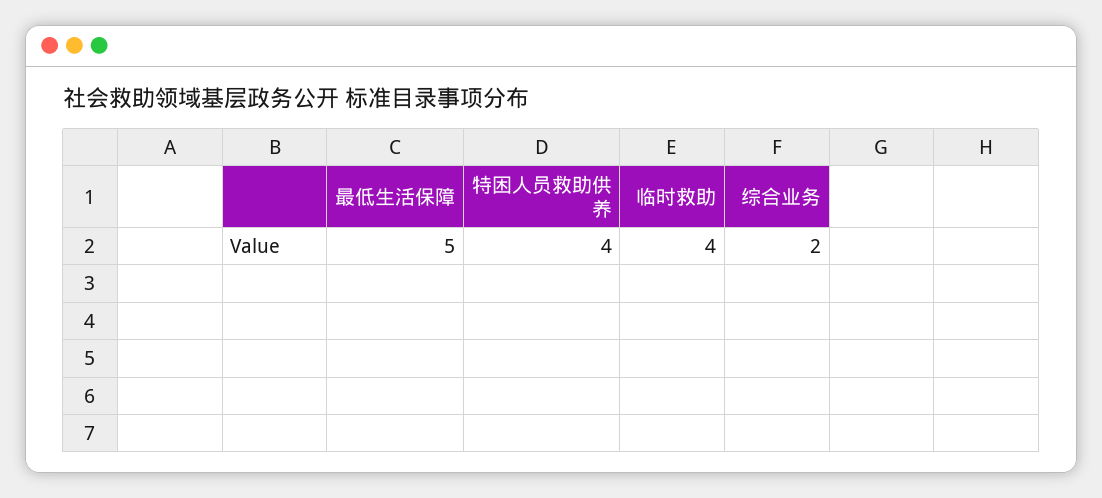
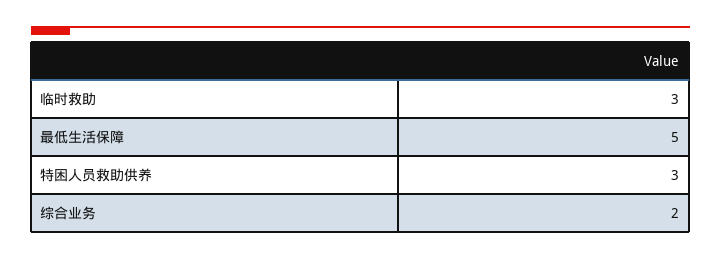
  {
    "最低生活保障": 5,
-   "特困人员救助供养": 4,
+   "特困人员救助供养": 3,
-   "临时救助": 4,
+   "临时救助": 3,
    "综合业务": 2
  }

